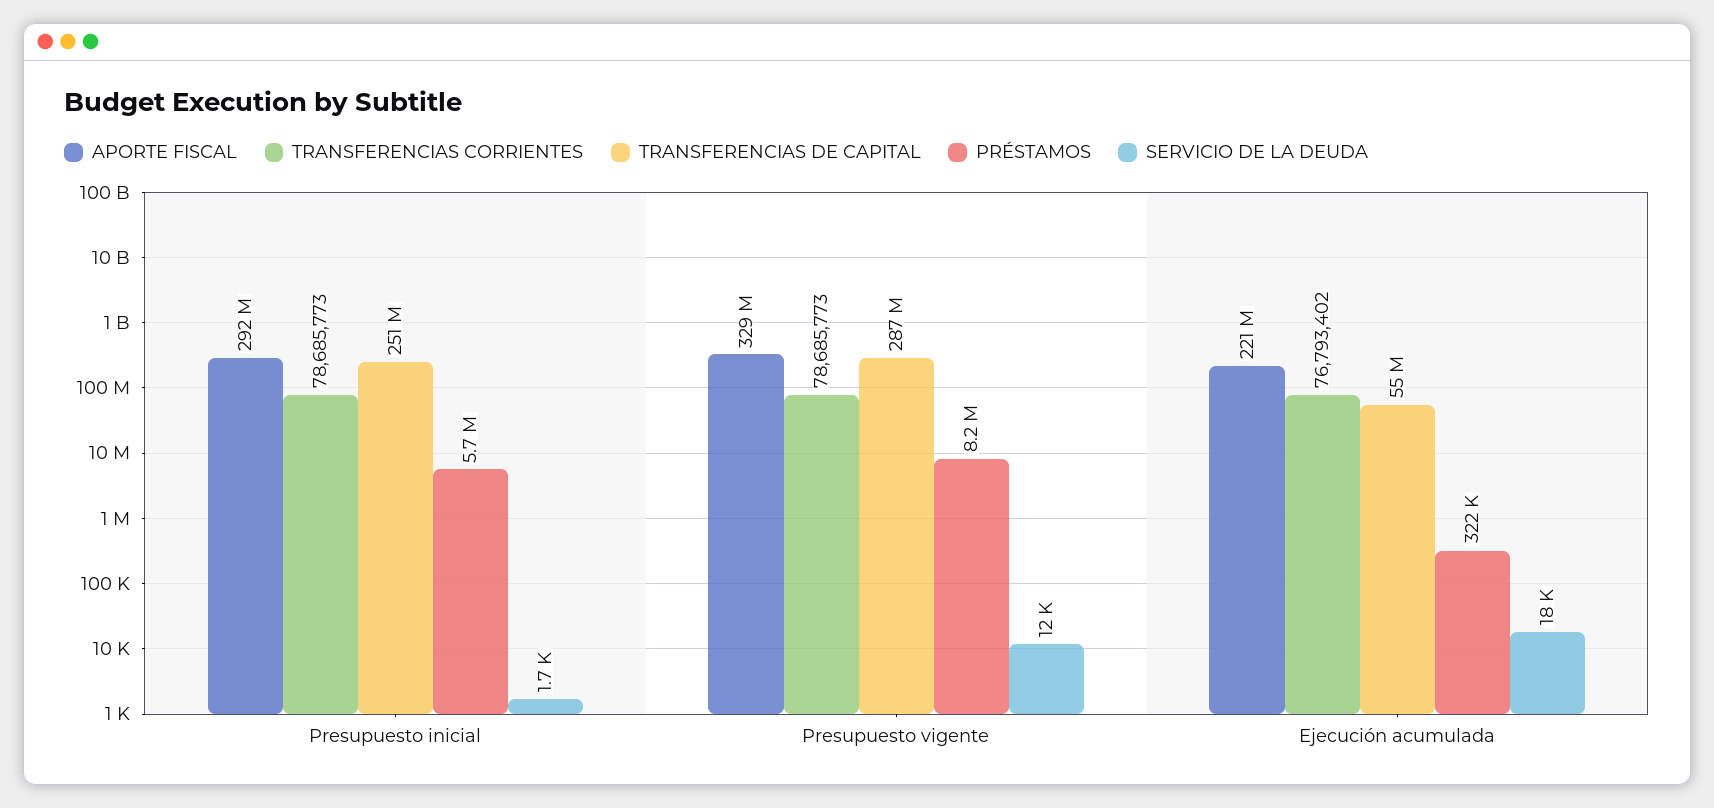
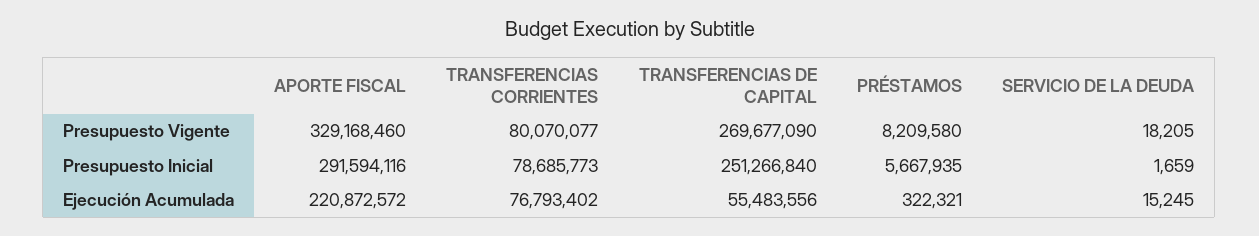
  {
    "APORTE FISCAL": {
      "Presupuesto inicial": 291594116,
      "Presupuesto vigente": 329168460,
      "Ejecución acumulada": 220872572
    },
    "TRANSFERENCIAS CORRIENTES": {
      "Presupuesto inicial": 78685773,
-     "Presupuesto vigente": 78685773,
+     "Presupuesto vigente": 80070077,
      "Ejecución acumulada": 76793402
    },
    "TRANSFERENCIAS DE CAPITAL": {
      "Presupuesto inicial": 251266840,
-     "Presupuesto vigente": 287000000,
+     "Presupuesto vigente": 269677090,
      "Ejecución acumulada": 55483556
    },
    "PRÉSTAMOS": {
      "Presupuesto inicial": 5667935,
      "Presupuesto vigente": 8209580,
      "Ejecución acumulada": 322321
    },
    "SERVICIO DE LA DEUDA": {
      "Presupuesto inicial": 1659,
-     "Presupuesto vigente": 12000,
+     "Presupuesto vigente": 18205,
-     "Ejecución acumulada": 18000
+     "Ejecución acumulada": 15245
    }
  }

